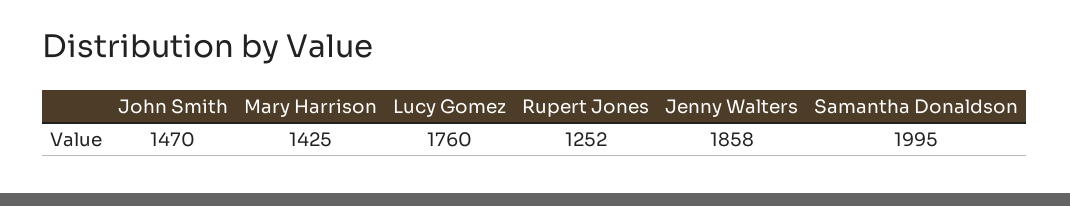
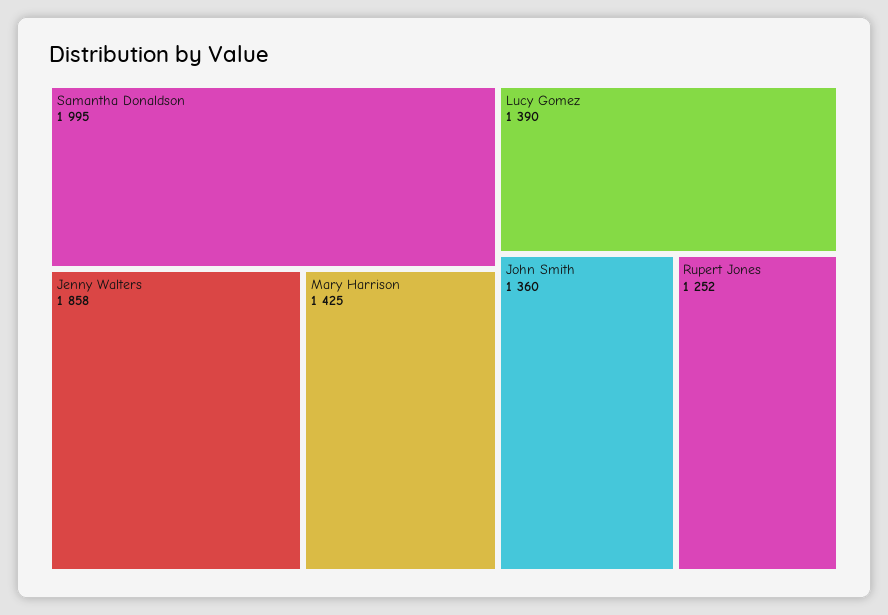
  {
-   "John Smith": 1470,
+   "John Smith": 1360,
    "Mary Harrison": 1425,
-   "Lucy Gomez": 1760,
+   "Lucy Gomez": 1390,
    "Rupert Jones": 1252,
    "Jenny Walters": 1858,
    "Samantha Donaldson": 1995
  }

